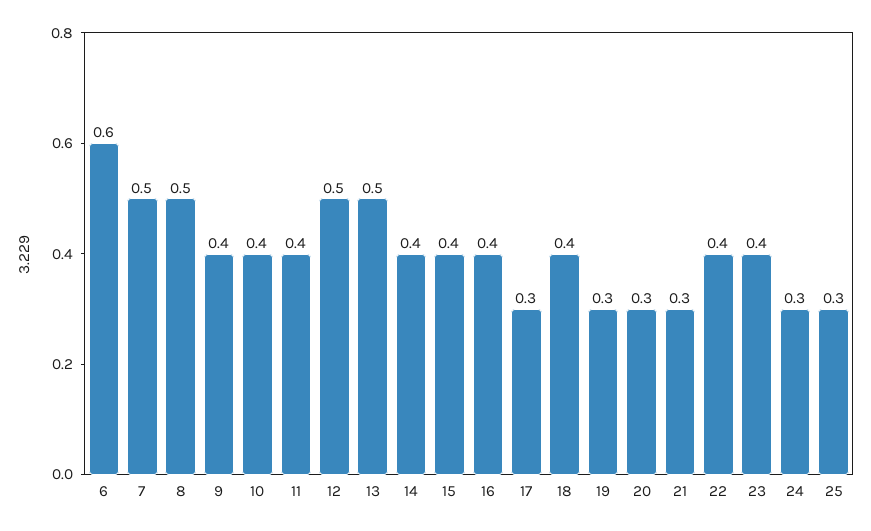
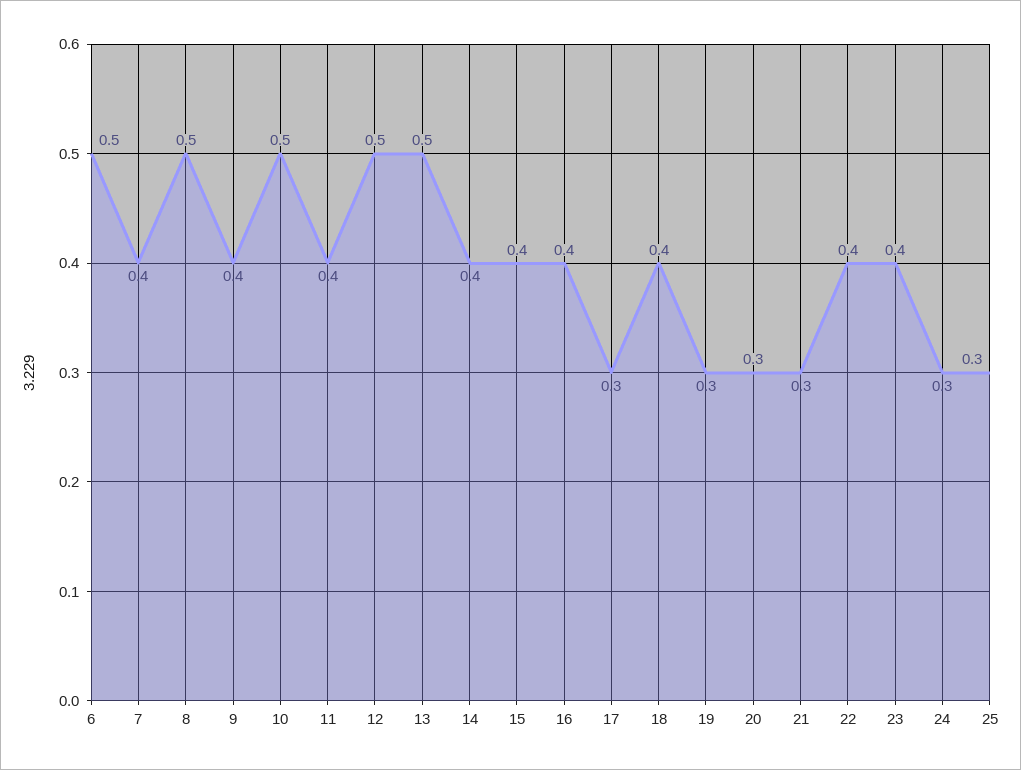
  {
-   "6": 0.6,
+   "6": 0.5,
-   "7": 0.5,
+   "7": 0.4,
    "8": 0.5,
    "9": 0.4,
-   "10": 0.4,
+   "10": 0.5,
    "11": 0.4,
    "12": 0.5,
    "13": 0.5,
    "14": 0.4,
    "15": 0.4,
    "16": 0.4,
    "17": 0.3,
    "18": 0.4,
    "19": 0.3,
    "20": 0.3,
    "21": 0.3,
    "22": 0.4,
    "23": 0.4,
    "24": 0.3,
    "25": 0.3
  }

